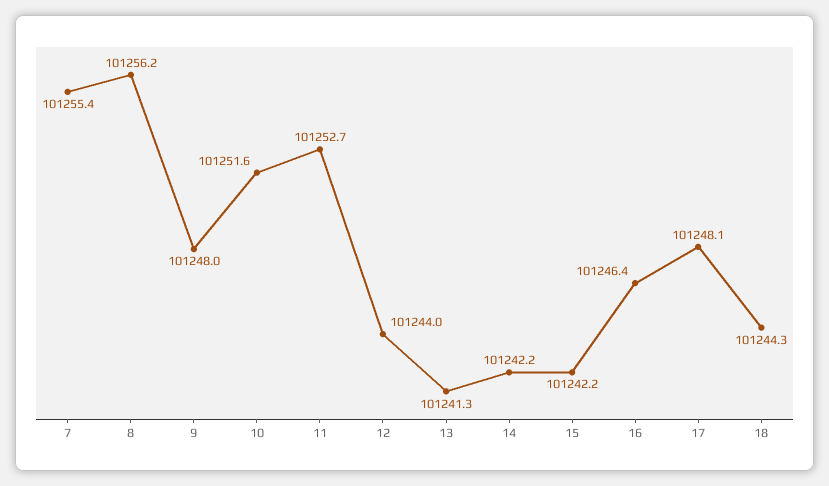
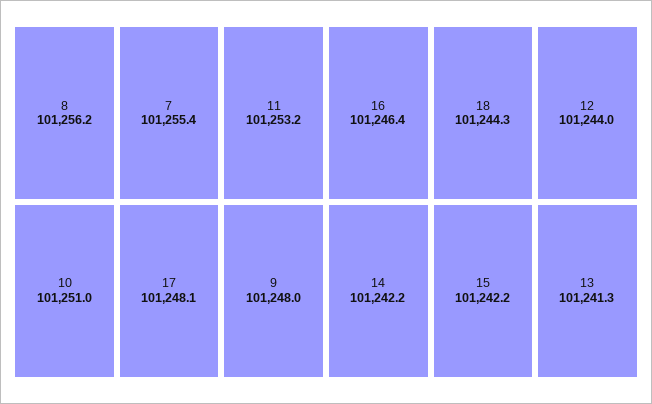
  {
    "7": 101255.4,
    "8": 101256.2,
    "9": 101248,
-   "10": 101251.6,
+   "10": 101251,
-   "11": 101252.7,
+   "11": 101253.2,
    "12": 101244,
    "13": 101241.3,
    "14": 101242.2,
    "15": 101242.2,
    "16": 101246.4,
    "17": 101248.1,
    "18": 101244.3
  }

